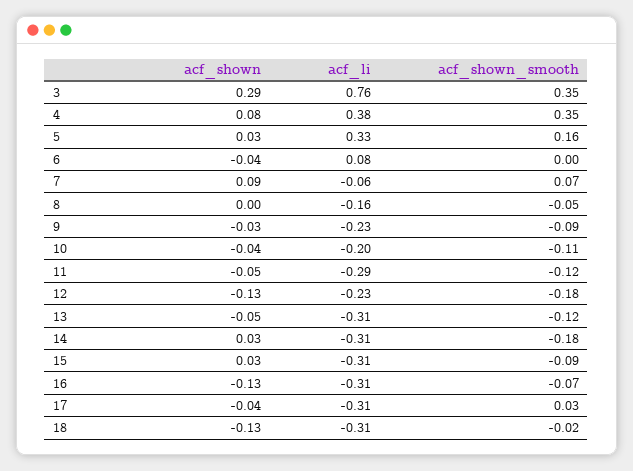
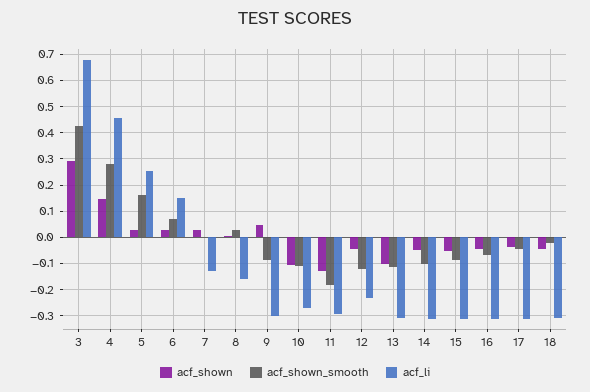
  {
    "acf_shown": {
      "3": 0.29,
-     "4": 0.08,
+     "4": 0.15,
      "5": 0.03,
-     "6": -0.04,
+     "6": 0.025,
-     "7": 0.09,
+     "7": 0.025,
      "8": 0,
-     "9": -0.03,
+     "9": 0.05,
-     "10": -0.04,
+     "10": -0.1,
-     "11": -0.05,
+     "11": -0.125,
-     "12": -0.13,
+     "12": -0.05,
-     "13": -0.05,
+     "13": -0.1,
-     "14": 0.03,
+     "14": -0.05,
-     "15": 0.03,
+     "15": -0.05,
-     "16": -0.13,
+     "16": -0.05,
      "17": -0.04,
-     "18": -0.13
+     "18": -0.05
    },
    "acf_li": {
-     "3": 0.76,
+     "3": 0.675,
-     "4": 0.38,
+     "4": 0.45,
-     "5": 0.33,
+     "5": 0.25,
-     "6": 0.08,
+     "6": 0.15,
-     "7": -0.06,
+     "7": -0.125,
      "8": -0.16,
-     "9": -0.23,
+     "9": -0.3,
-     "10": -0.2,
+     "10": -0.275,
      "11": -0.29,
      "12": -0.23,
      "13": -0.31,
      "14": -0.31,
      "15": -0.31,
      "16": -0.31,
      "17": -0.31,
      "18": -0.31
    },
    "acf_shown_smooth": {
-     "3": 0.35,
+     "3": 0.425,
-     "4": 0.35,
+     "4": 0.275,
      "5": 0.16,
-     "6": 0,
+     "6": 0.075,
-     "7": 0.07,
+     "7": 0,
-     "8": -0.05,
+     "8": 0.025,
      "9": -0.09,
      "10": -0.11,
-     "11": -0.12,
+     "11": -0.175,
-     "12": -0.18,
+     "12": -0.125,
      "13": -0.12,
-     "14": -0.18,
+     "14": -0.1,
      "15": -0.09,
      "16": -0.07,
-     "17": 0.03,
+     "17": -0.05,
      "18": -0.02
    }
  }

